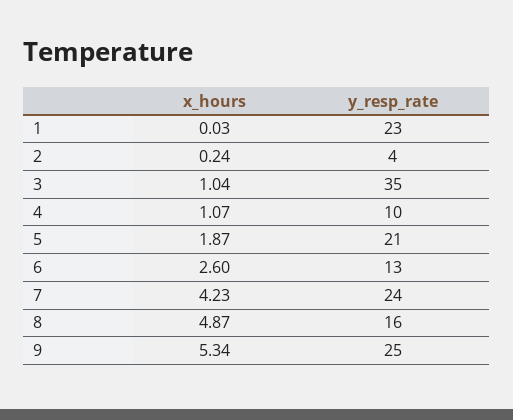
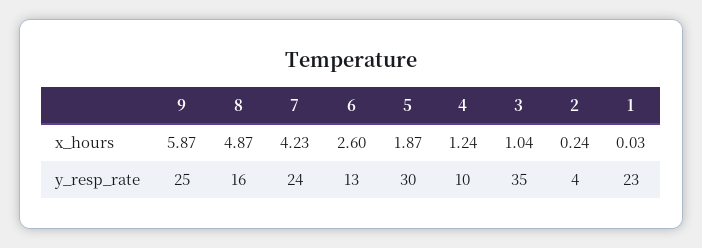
  {
    "x_hours": {
      "1": 0.03,
      "2": 0.24,
      "3": 1.04,
-     "4": 1.07,
+     "4": 1.24,
      "5": 1.87,
      "6": 2.6,
      "7": 4.23,
      "8": 4.87,
-     "9": 5.34
+     "9": 5.87
    },
    "y_resp_rate": {
      "1": 23,
      "2": 4,
      "3": 35,
      "4": 10,
-     "5": 21,
+     "5": 30,
      "6": 13,
      "7": 24,
      "8": 16,
      "9": 25
    }
  }

